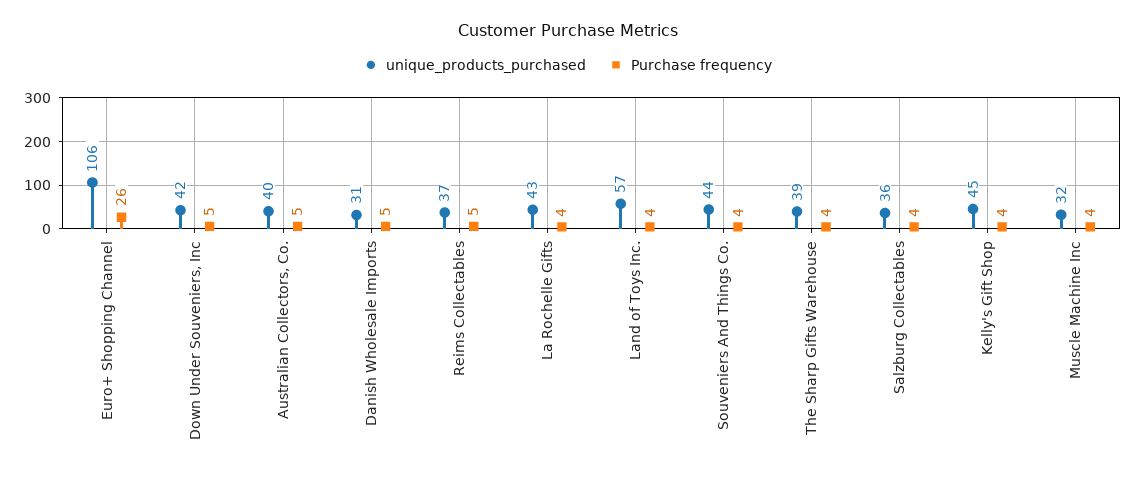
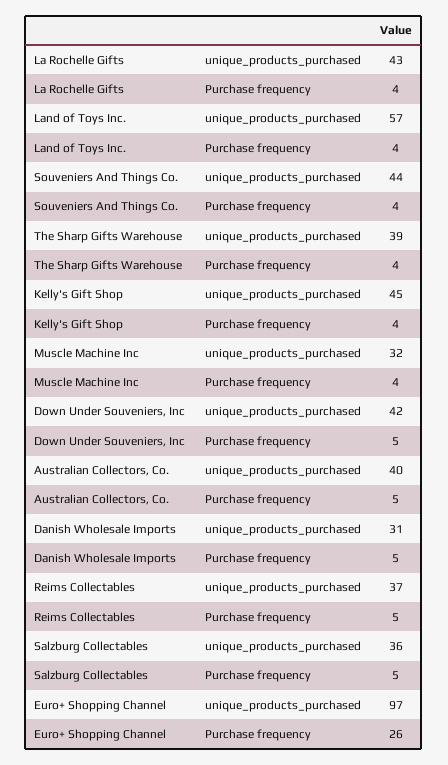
  {
    "unique_products_purchased": {
-     "Euro+ Shopping Channel": 106,
+     "Euro+ Shopping Channel": 97,
      "Down Under Souveniers, Inc": 42,
      "Australian Collectors, Co.": 40,
      "Danish Wholesale Imports": 31,
      "Reims Collectables": 37,
      "La Rochelle Gifts": 43,
      "Land of Toys Inc.": 57,
      "Souveniers And Things Co.": 44,
      "The Sharp Gifts Warehouse": 39,
      "Salzburg Collectables": 36,
      "Kelly's Gift Shop": 45,
      "Muscle Machine Inc": 32
    },
    "Purchase frequency": {
      "Euro+ Shopping Channel": 26,
      "Down Under Souveniers, Inc": 5,
      "Australian Collectors, Co.": 5,
      "Danish Wholesale Imports": 5,
      "Reims Collectables": 5,
      "La Rochelle Gifts": 4,
      "Land of Toys Inc.": 4,
      "Souveniers And Things Co.": 4,
      "The Sharp Gifts Warehouse": 4,
-     "Salzburg Collectables": 4,
+     "Salzburg Collectables": 5,
      "Kelly's Gift Shop": 4,
      "Muscle Machine Inc": 4
    }
  }

